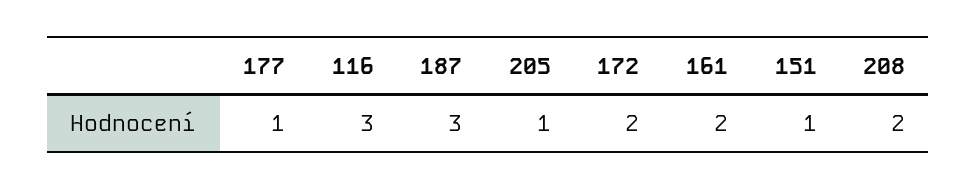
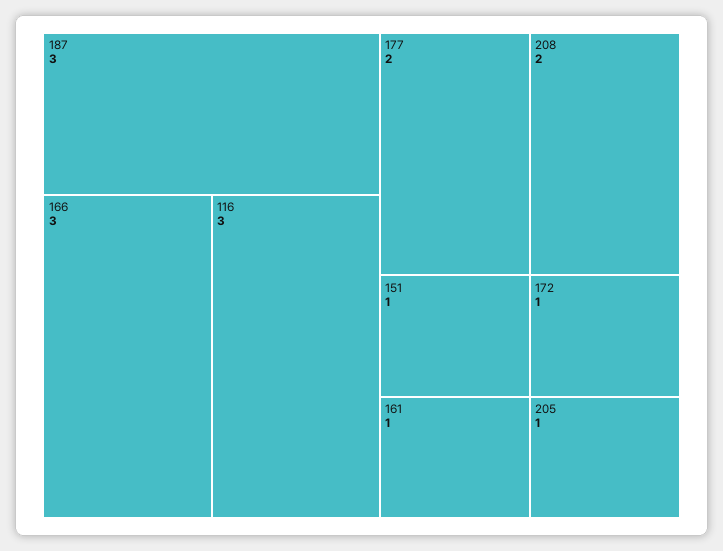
  {
-   "177": 1,
+   "177": 2,
    "116": 3,
    "187": 3,
    "205": 1,
-   "172": 2,
+   "172": 1,
-   "161": 2,
+   "161": 1,
    "151": 1,
-   "208": 2
+   "208": 2,
+   "166": 3
  }

